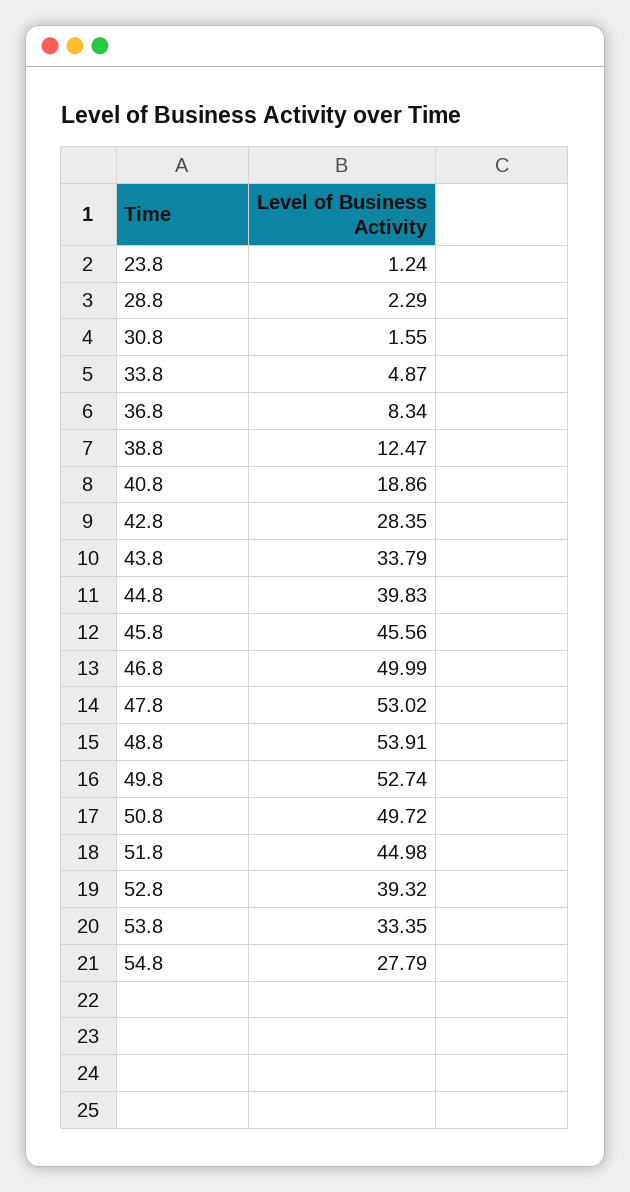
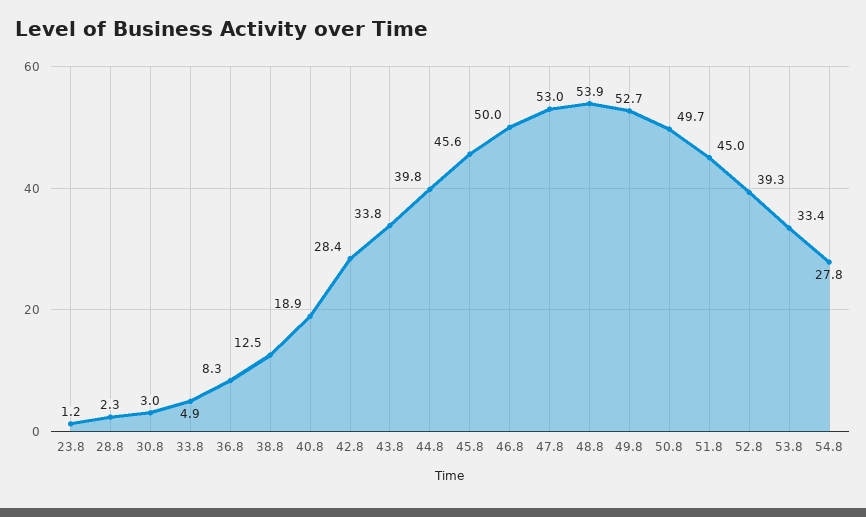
  {
    "23.8": 1.24,
    "28.8": 2.29,
-   "30.8": 1.55,
+   "30.8": 3,
    "33.8": 4.87,
    "36.8": 8.34,
    "38.8": 12.47,
    "40.8": 18.86,
    "42.8": 28.35,
    "43.8": 33.79,
    "44.8": 39.83,
    "45.8": 45.56,
    "46.8": 49.99,
    "47.8": 53.02,
    "48.8": 53.91,
    "49.8": 52.74,
    "50.8": 49.72,
    "51.8": 44.98,
    "52.8": 39.32,
    "53.8": 33.35,
    "54.8": 27.79
  }

